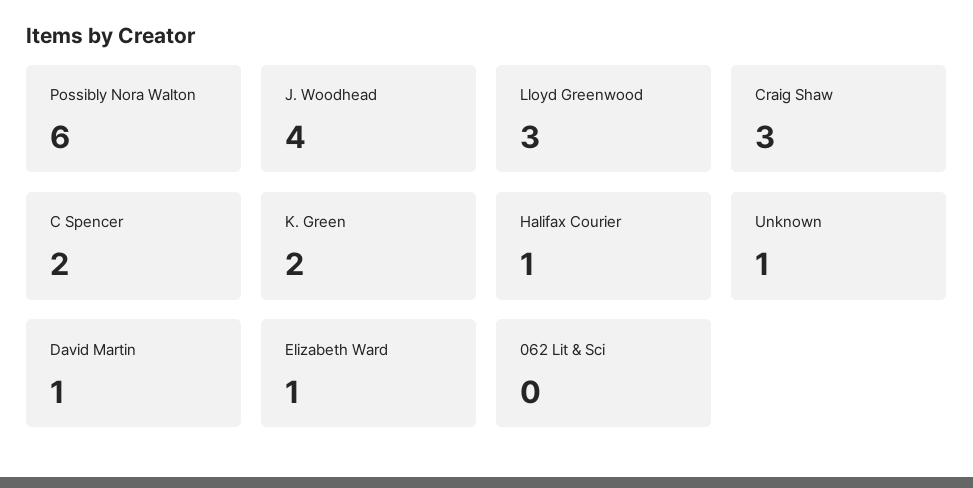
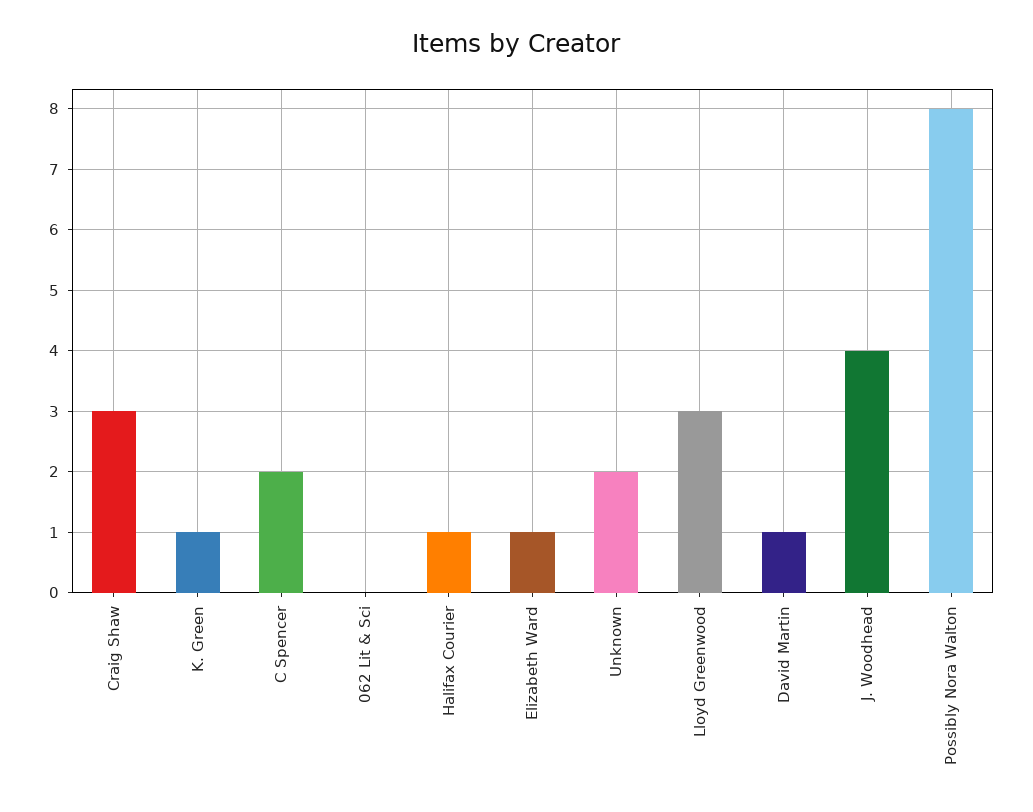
  {
-   "Possibly Nora Walton": 6,
+   "Possibly Nora Walton": 8,
    "J. Woodhead": 4,
    "Lloyd Greenwood": 3,
    "Craig Shaw": 3,
    "C Spencer": 2,
-   "K. Green": 2,
+   "K. Green": 1,
    "Halifax Courier": 1,
-   "Unknown": 1,
+   "Unknown": 2,
    "David Martin": 1,
    "Elizabeth Ward": 1,
    "062 Lit & Sci": 0
  }

